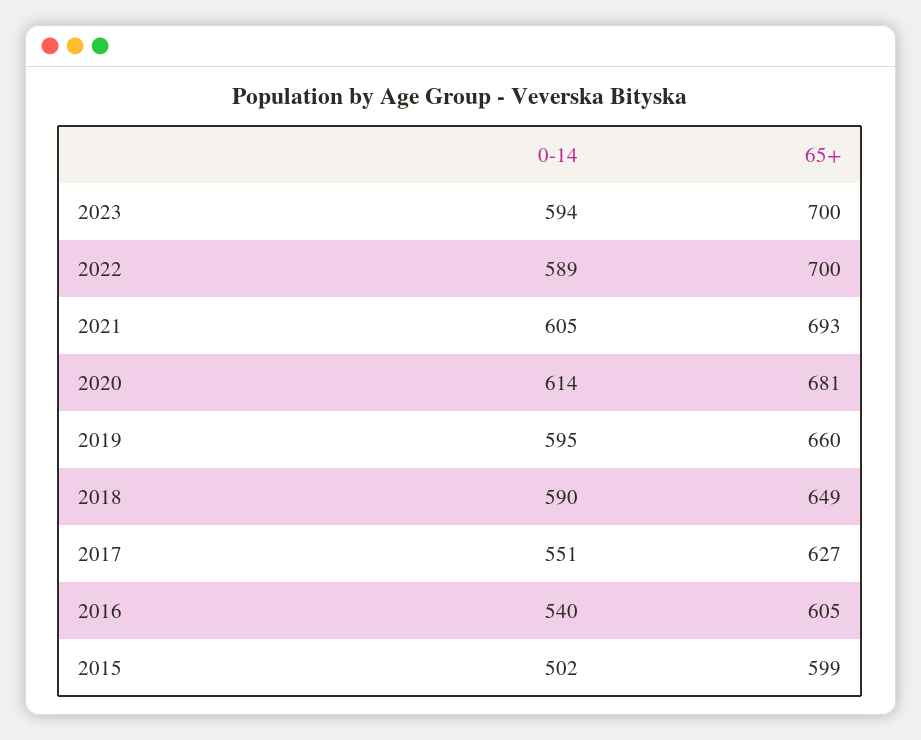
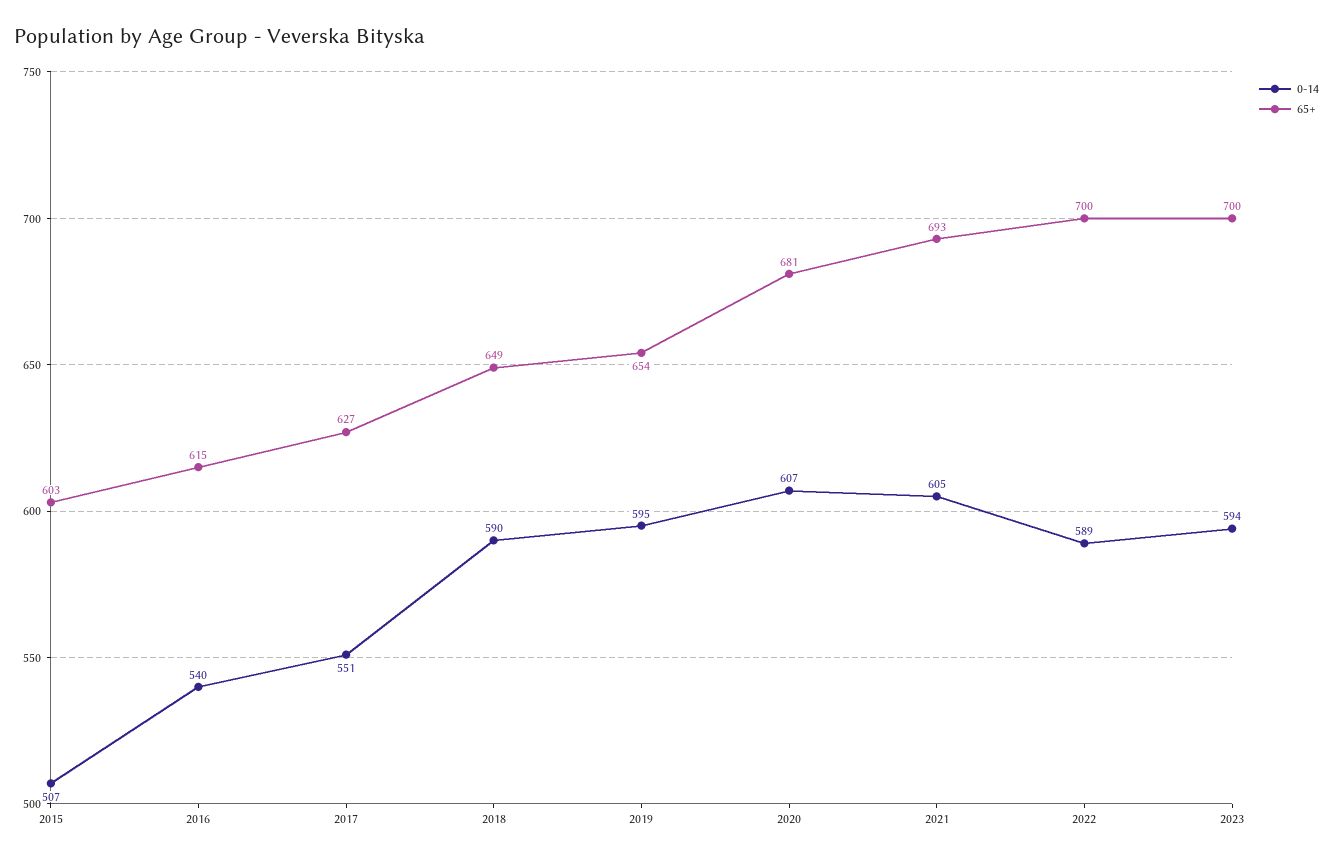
  {
    "0-14": {
      "2023": 594,
      "2022": 589,
      "2021": 605,
-     "2020": 614,
+     "2020": 607,
      "2019": 595,
      "2018": 590,
      "2017": 551,
      "2016": 540,
-     "2015": 502
+     "2015": 507
    },
    "65+": {
      "2023": 700,
      "2022": 700,
      "2021": 693,
      "2020": 681,
-     "2019": 660,
+     "2019": 654,
      "2018": 649,
      "2017": 627,
-     "2016": 605,
+     "2016": 615,
-     "2015": 599
+     "2015": 603
    }
  }

